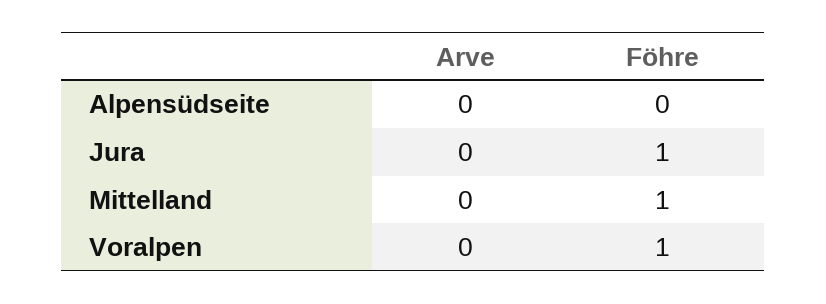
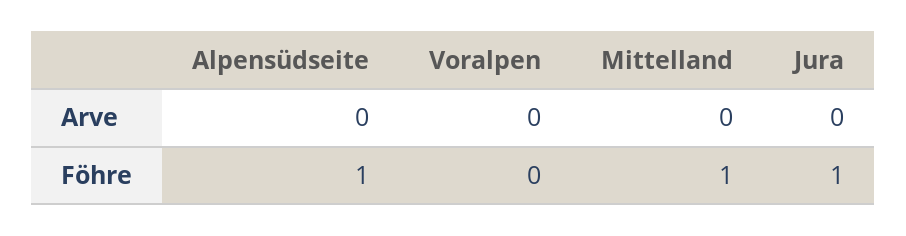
  {
    "Arve": {
      "Alpensüdseite": 0,
      "Jura": 0,
      "Mittelland": 0,
      "Voralpen": 0
    },
    "Föhre": {
-     "Alpensüdseite": 0,
+     "Alpensüdseite": 1,
      "Jura": 1,
      "Mittelland": 1,
-     "Voralpen": 1
+     "Voralpen": 0
    }
  }

